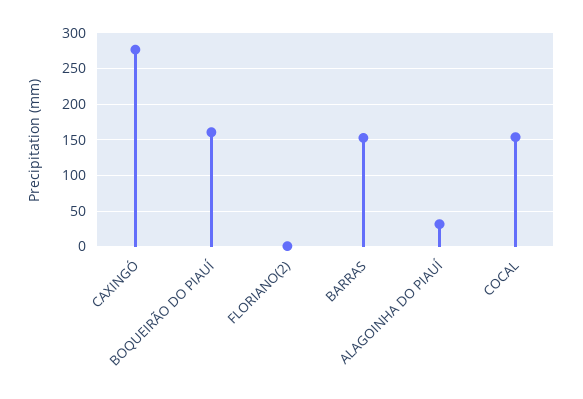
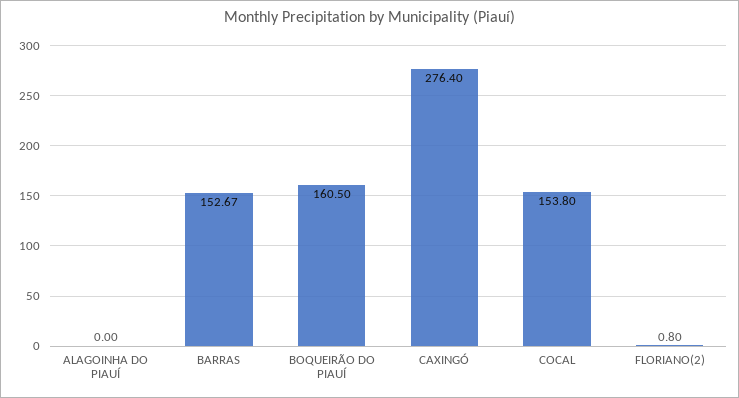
  {
    "CAXINGÓ": 276.4,
    "BOQUEIRÃO DO PIAUÍ": 160.5,
    "FLORIANO(2)": 0.8,
    "BARRAS": 152.67,
-   "ALAGOINHA DO PIAUÍ": 30,
+   "ALAGOINHA DO PIAUÍ": 0,
    "COCAL": 153.8
  }

